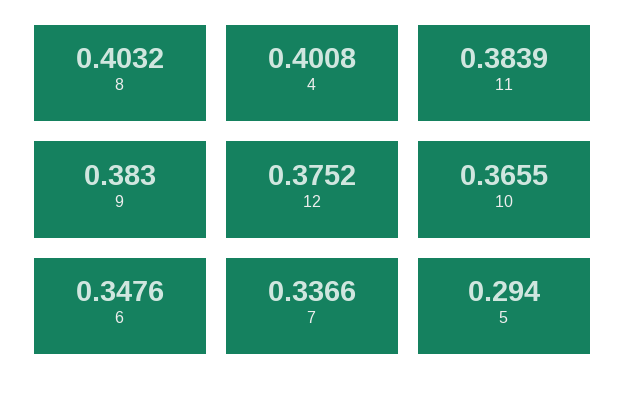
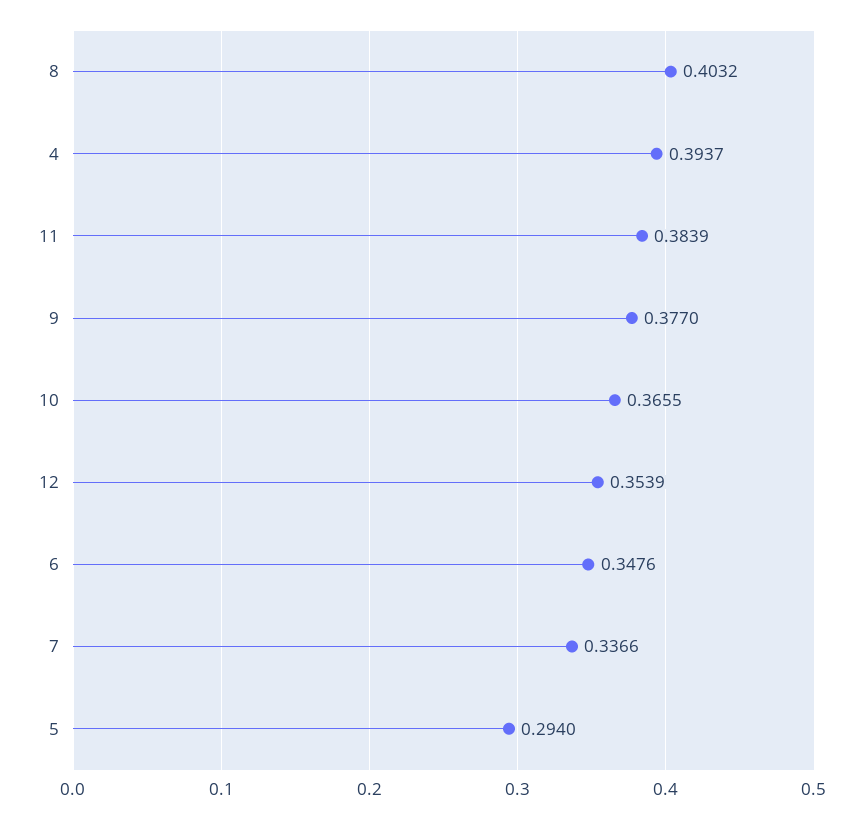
  {
    "8": 0.4032,
-   "4": 0.4008,
+   "4": 0.3937,
    "11": 0.3839,
-   "9": 0.383,
+   "9": 0.377,
-   "12": 0.3752,
+   "12": 0.3539,
    "10": 0.3655,
    "6": 0.3476,
    "7": 0.3366,
    "5": 0.294
  }

